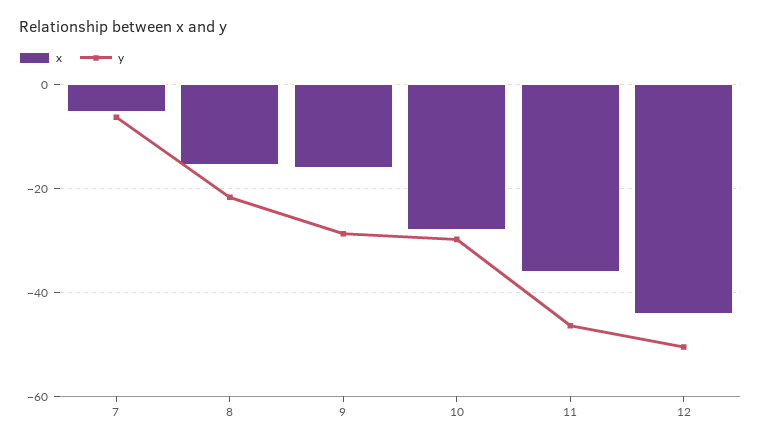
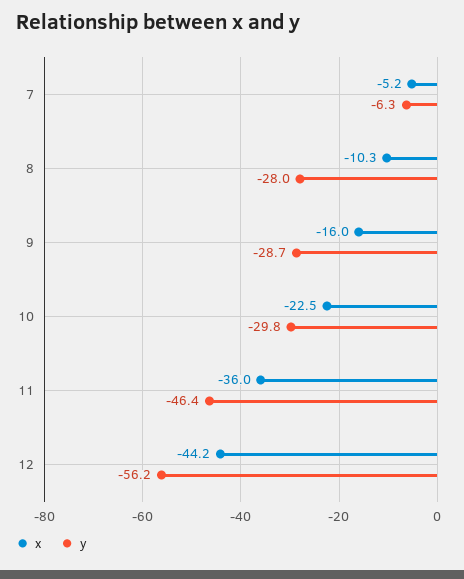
  {
    "x": {
      "7": -5.2,
-     "8": -16,
+     "8": -10.3,
      "9": -16,
-     "10": -28,
+     "10": -22.5,
      "11": -36,
      "12": -44.2
    },
    "y": {
      "7": -6.3,
-     "8": -22,
+     "8": -28,
      "9": -28.7,
      "10": -29.8,
      "11": -46.4,
-     "12": -50
+     "12": -56.2
    }
  }

